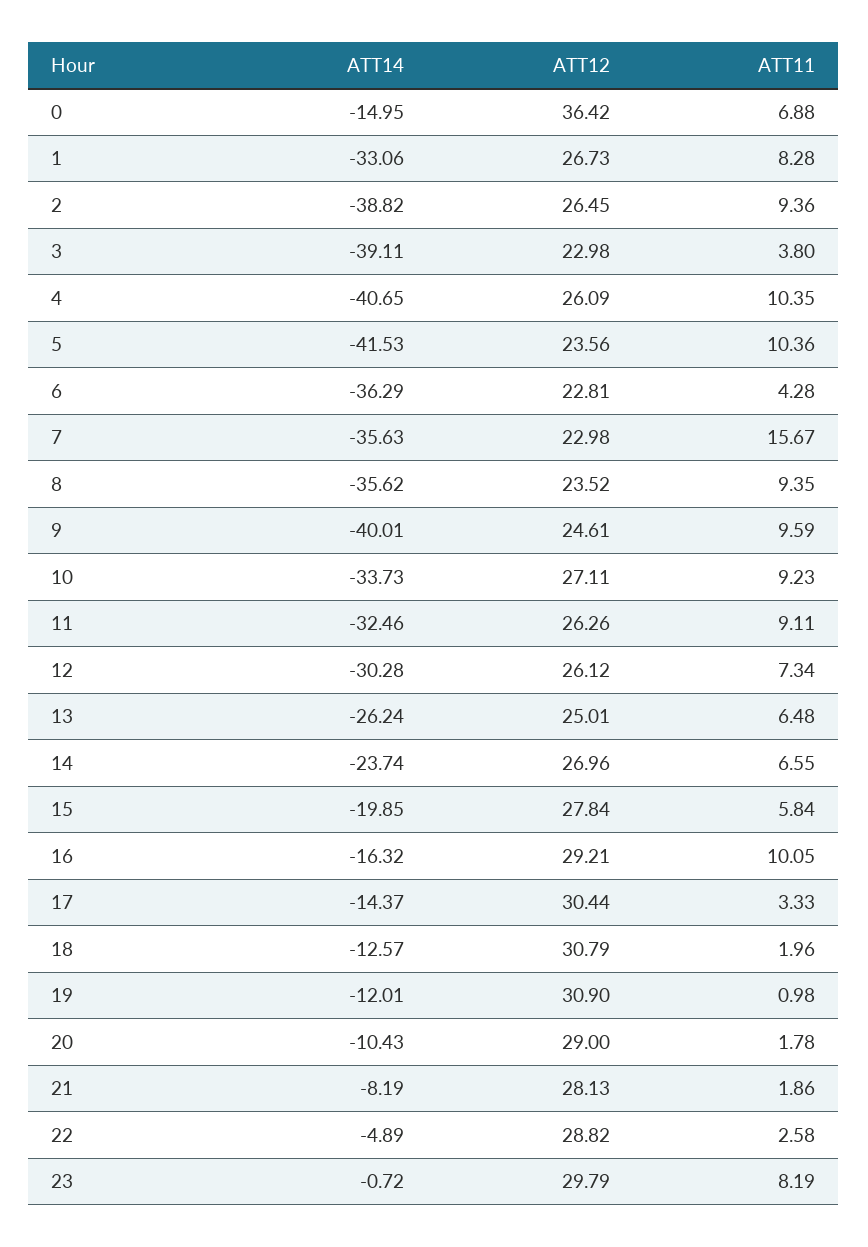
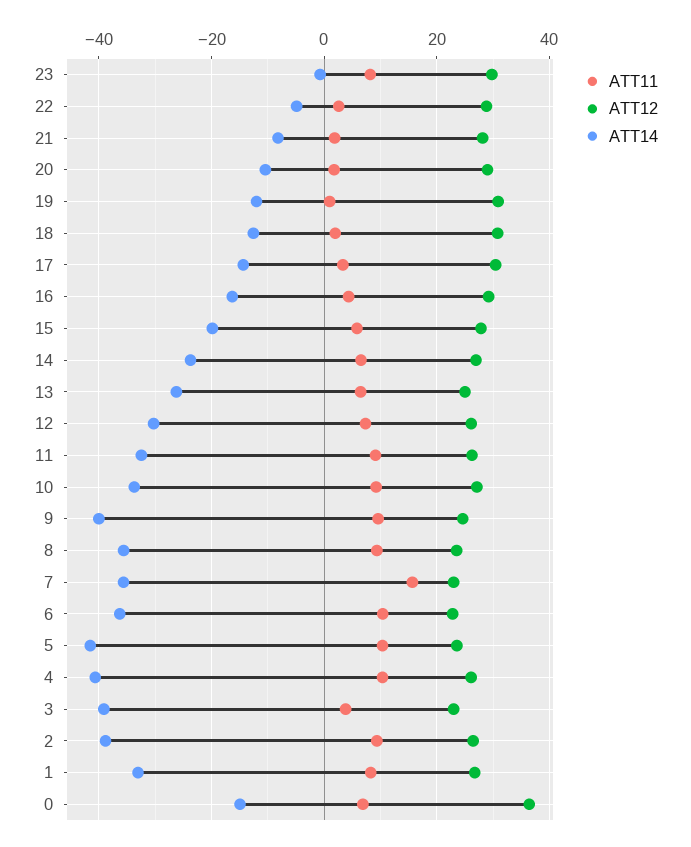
  {
    "ATT14": {
      "0": -14.95,
      "1": -33.06,
      "2": -38.82,
      "3": -39.11,
      "4": -40.65,
      "5": -41.53,
      "6": -36.29,
      "7": -35.63,
      "8": -35.62,
      "9": -40.01,
      "10": -33.73,
      "11": -32.46,
      "12": -30.28,
      "13": -26.24,
      "14": -23.74,
      "15": -19.85,
      "16": -16.32,
      "17": -14.37,
      "18": -12.57,
      "19": -12.01,
      "20": -10.43,
      "21": -8.19,
      "22": -4.89,
      "23": -0.72
    },
    "ATT12": {
      "0": 36.42,
      "1": 26.73,
      "2": 26.45,
      "3": 22.98,
      "4": 26.09,
      "5": 23.56,
      "6": 22.81,
      "7": 22.98,
      "8": 23.52,
      "9": 24.61,
      "10": 27.11,
      "11": 26.26,
      "12": 26.12,
      "13": 25.01,
      "14": 26.96,
      "15": 27.84,
      "16": 29.21,
      "17": 30.44,
      "18": 30.79,
      "19": 30.9,
      "20": 29,
      "21": 28.13,
      "22": 28.82,
      "23": 29.79
    },
    "ATT11": {
      "0": 6.88,
      "1": 8.28,
      "2": 9.36,
      "3": 3.8,
      "4": 10.35,
      "5": 10.36,
-     "6": 4.28,
+     "6": 10,
      "7": 15.67,
      "8": 9.35,
      "9": 9.59,
      "10": 9.23,
      "11": 9.11,
      "12": 7.34,
      "13": 6.48,
      "14": 6.55,
      "15": 5.84,
-     "16": 10.05,
+     "16": 4,
      "17": 3.33,
      "18": 1.96,
      "19": 0.98,
      "20": 1.78,
      "21": 1.86,
      "22": 2.58,
      "23": 8.19
    }
  }

